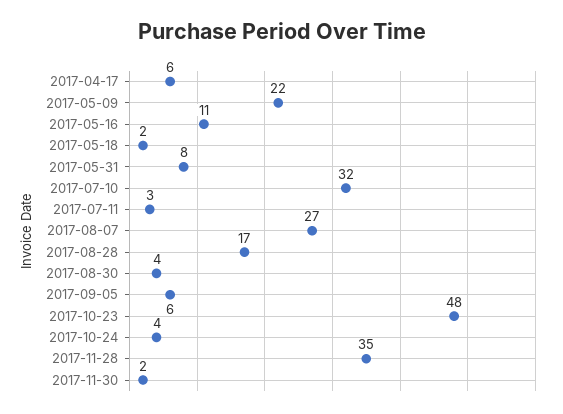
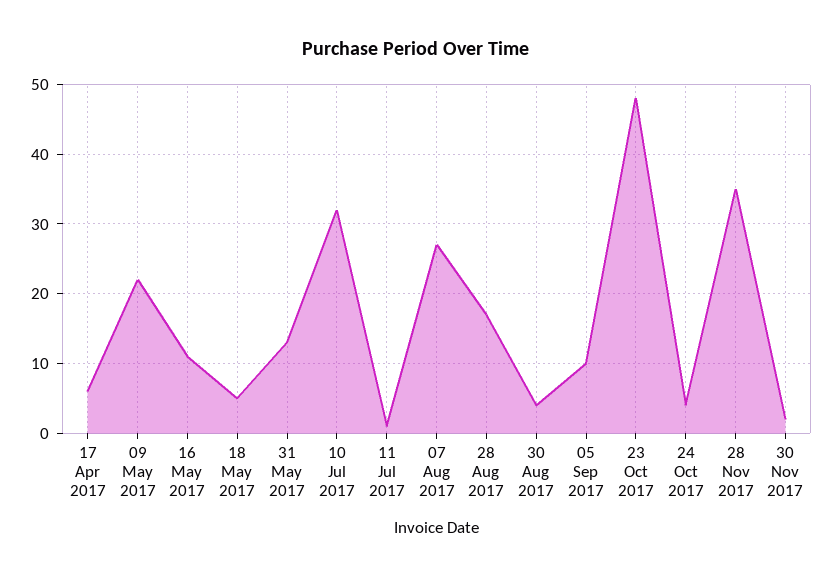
  {
    "2017-04-17": 6,
    "2017-05-09": 22,
    "2017-05-16": 11,
-   "2017-05-18": 2,
+   "2017-05-18": 5,
-   "2017-05-31": 8,
+   "2017-05-31": 13,
    "2017-07-10": 32,
-   "2017-07-11": 3,
+   "2017-07-11": 1,
    "2017-08-07": 27,
    "2017-08-28": 17,
    "2017-08-30": 4,
-   "2017-09-05": 6,
+   "2017-09-05": 10,
    "2017-10-23": 48,
    "2017-10-24": 4,
    "2017-11-28": 35,
    "2017-11-30": 2
  }

